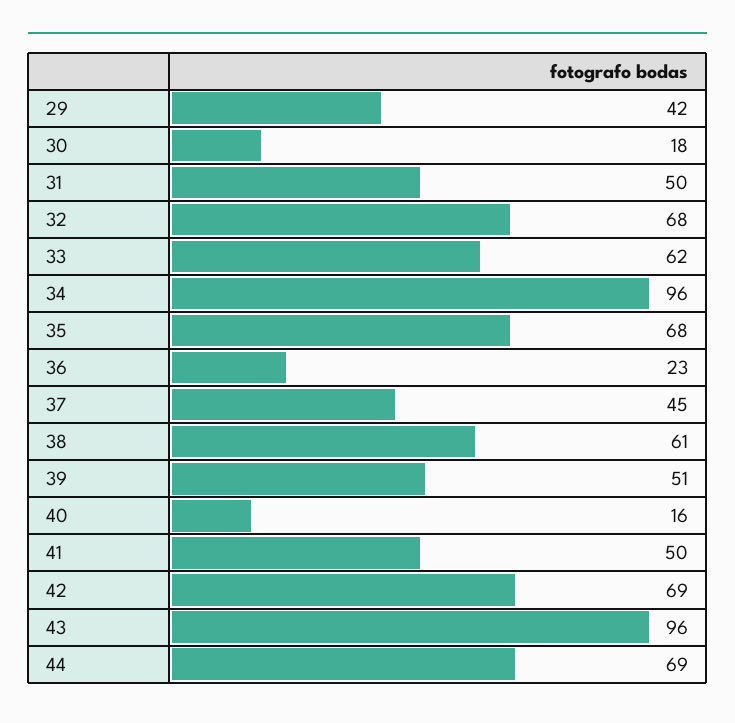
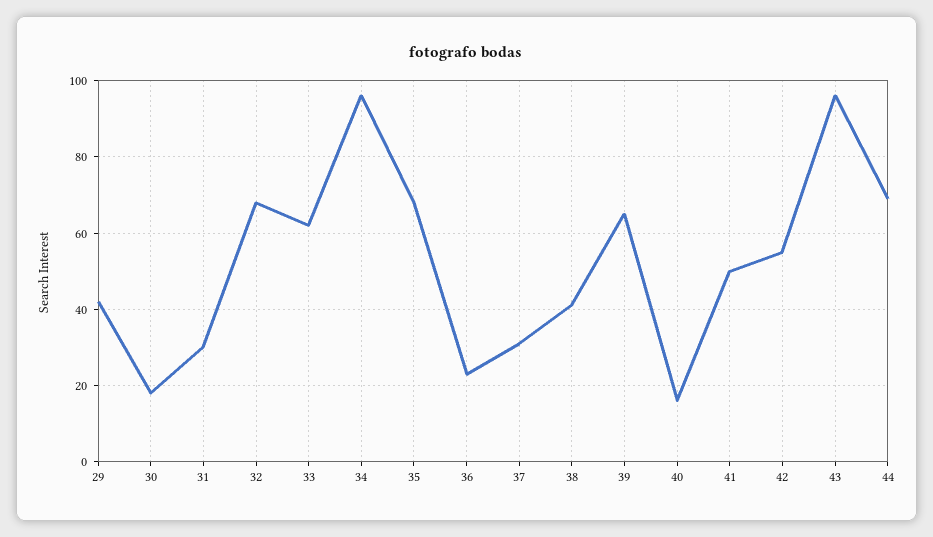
  {
    "29": 42,
    "30": 18,
-   "31": 50,
+   "31": 30,
    "32": 68,
    "33": 62,
    "34": 96,
    "35": 68,
    "36": 23,
-   "37": 45,
+   "37": 30,
-   "38": 61,
+   "38": 40,
-   "39": 51,
+   "39": 65,
    "40": 16,
    "41": 50,
-   "42": 69,
+   "42": 55,
    "43": 96,
    "44": 69
  }

